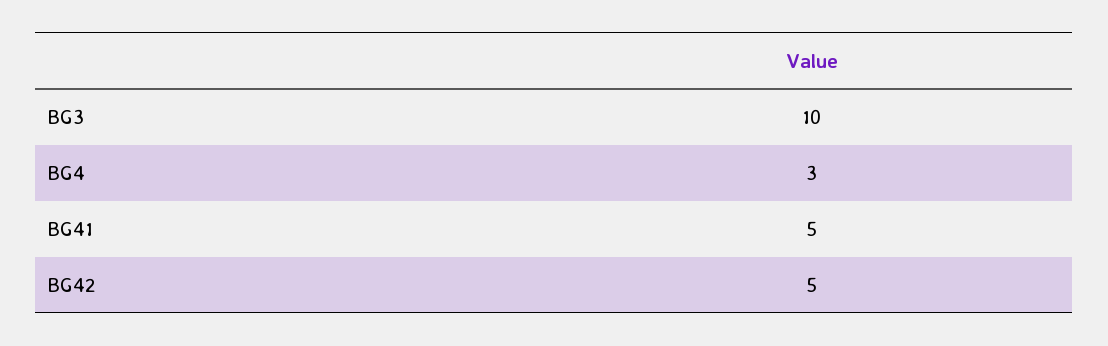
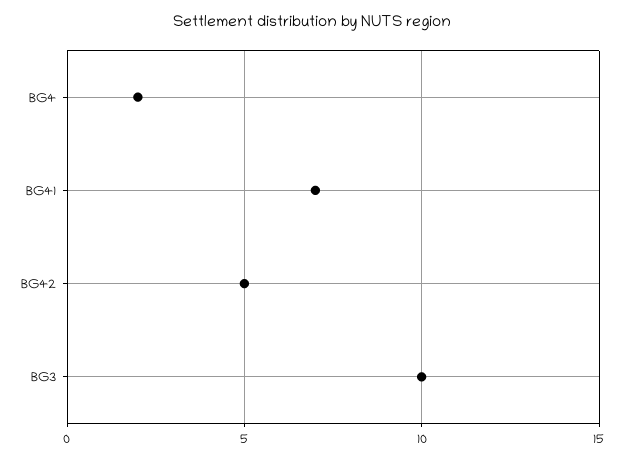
  {
    "BG3": 10,
-   "BG4": 3,
+   "BG4": 2,
-   "BG41": 5,
+   "BG41": 7,
    "BG42": 5
  }

